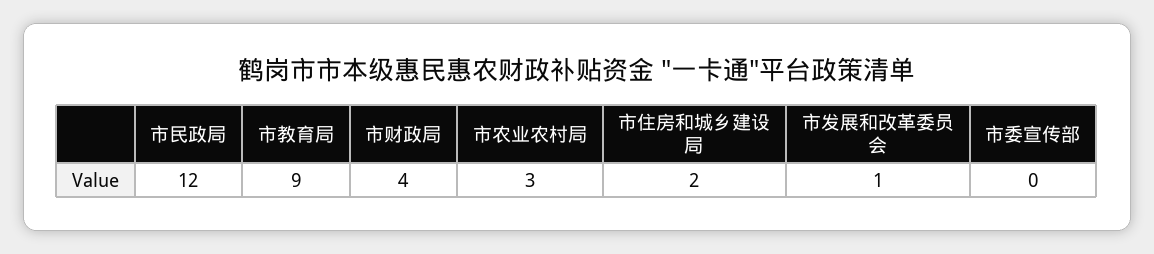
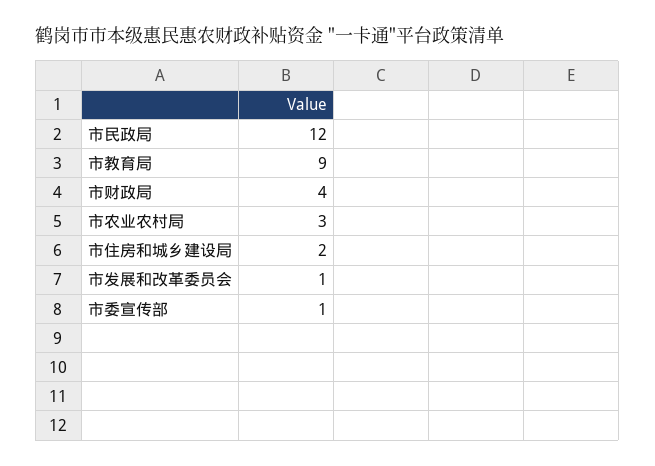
  {
    "市民政局": 12,
    "市教育局": 9,
    "市财政局": 4,
    "市农业农村局": 3,
    "市住房和城乡建设局": 2,
    "市发展和改革委员会": 1,
-   "市委宣传部": 0
+   "市委宣传部": 1
  }

